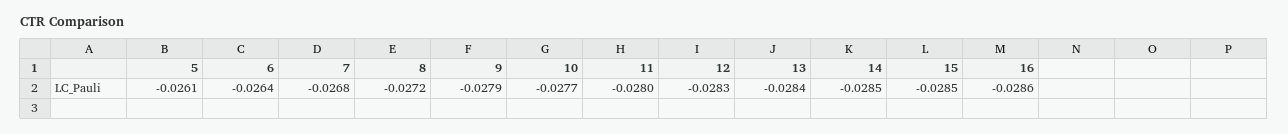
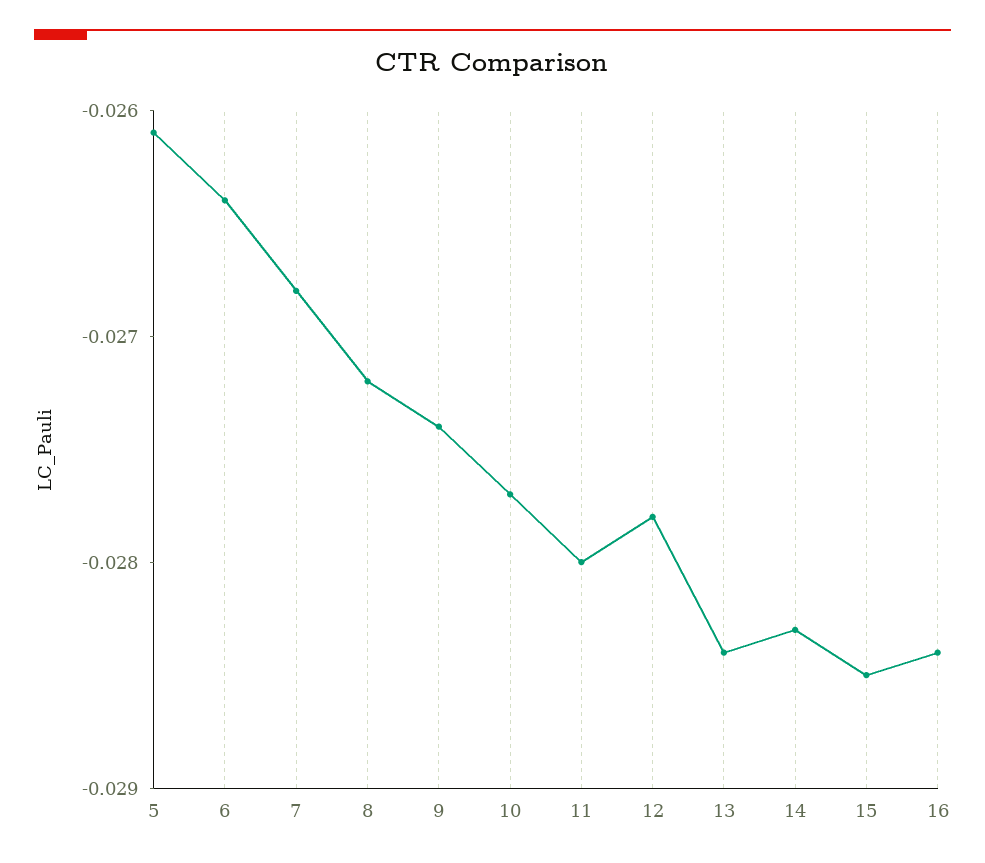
  {
    "5": -0.0261,
    "6": -0.0264,
    "7": -0.0268,
    "8": -0.0272,
-   "9": -0.0279,
+   "9": -0.0274,
    "10": -0.0277,
    "11": -0.028,
-   "12": -0.0283,
+   "12": -0.0278,
    "13": -0.0284,
-   "14": -0.0285,
+   "14": -0.0283,
    "15": -0.0285,
-   "16": -0.0286
+   "16": -0.0284
  }

